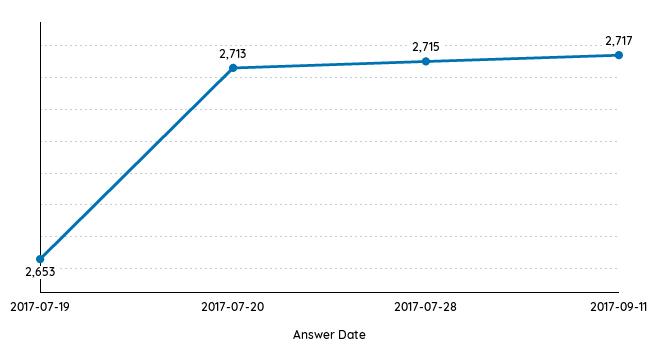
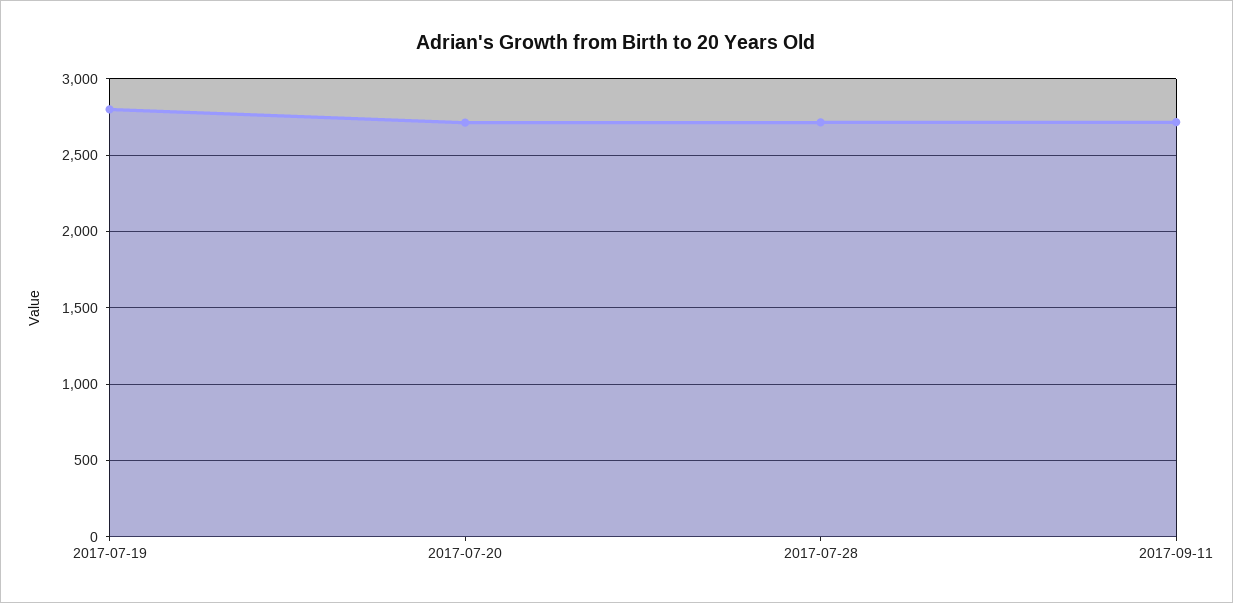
  {
-   "2017-07-19": 2653,
+   "2017-07-19": 2800,
    "2017-07-20": 2713,
    "2017-07-28": 2715,
    "2017-09-11": 2717
  }

